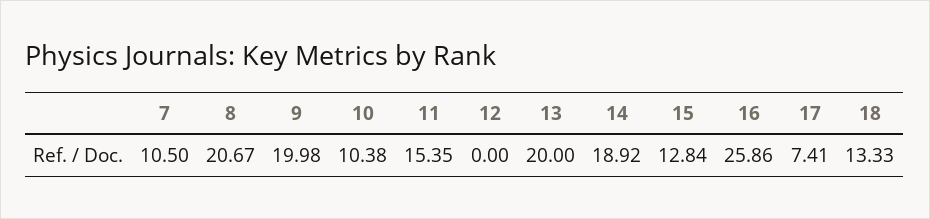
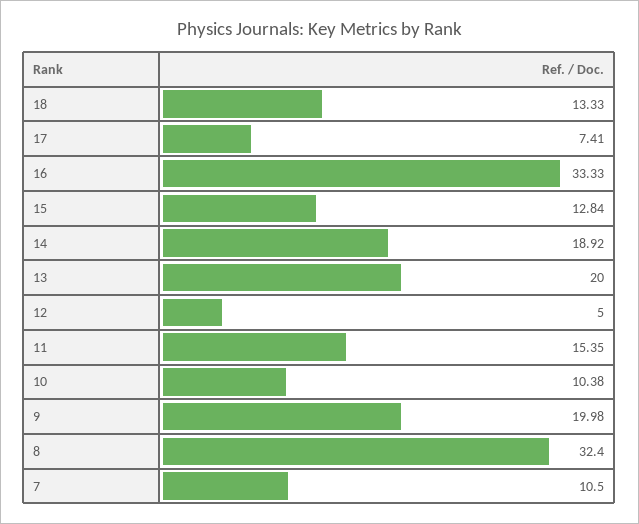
  {
    "7": 10.5,
-   "8": 20.67,
+   "8": 32.4,
    "9": 19.98,
    "10": 10.38,
    "11": 15.35,
-   "12": 0,
+   "12": 5,
    "13": 20,
    "14": 18.92,
    "15": 12.84,
-   "16": 25.86,
+   "16": 33.33,
    "17": 7.41,
    "18": 13.33
  }

